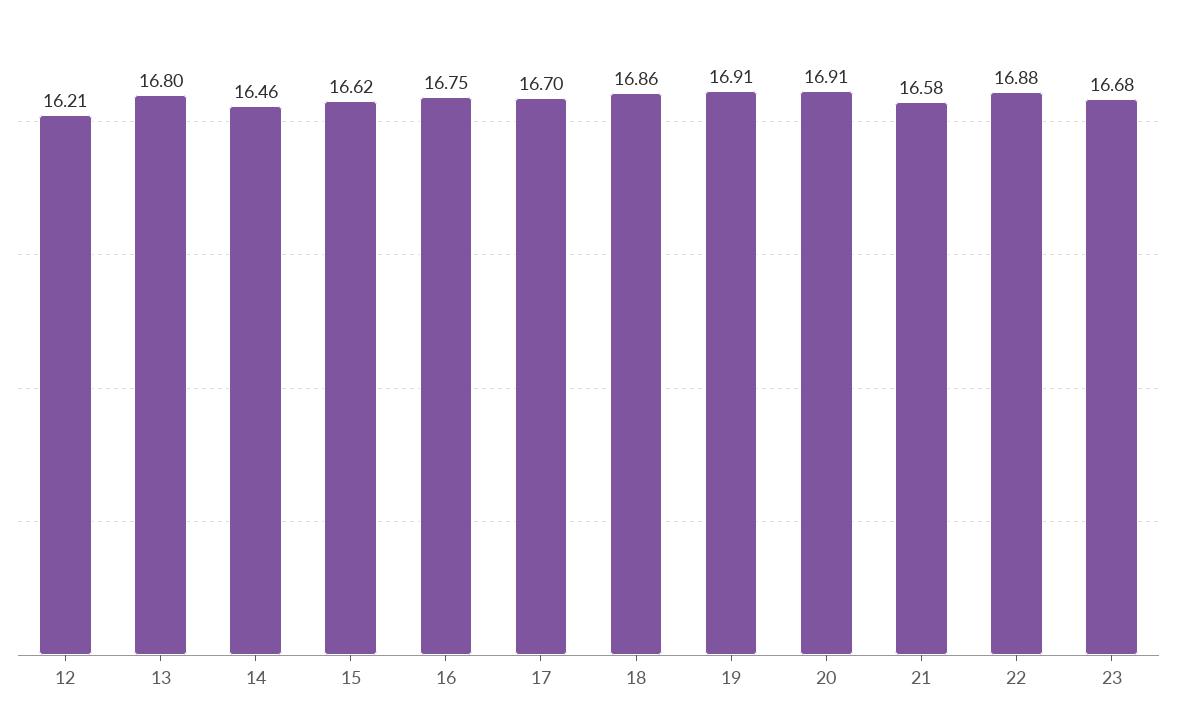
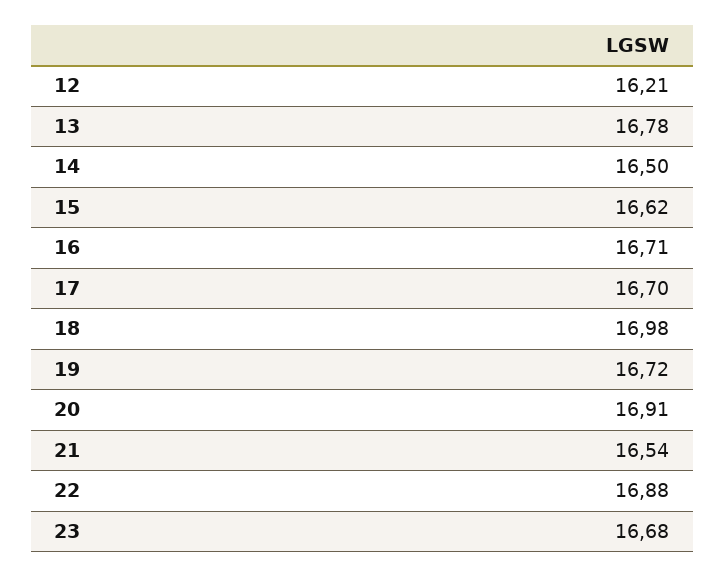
  {
    "12": 16.21,
-   "13": 16.8,
+   "13": 16.78,
-   "14": 16.46,
+   "14": 16.5,
    "15": 16.62,
-   "16": 16.75,
+   "16": 16.71,
    "17": 16.7,
-   "18": 16.86,
+   "18": 16.98,
-   "19": 16.91,
+   "19": 16.72,
    "20": 16.91,
-   "21": 16.58,
+   "21": 16.54,
    "22": 16.88,
    "23": 16.68
  }

